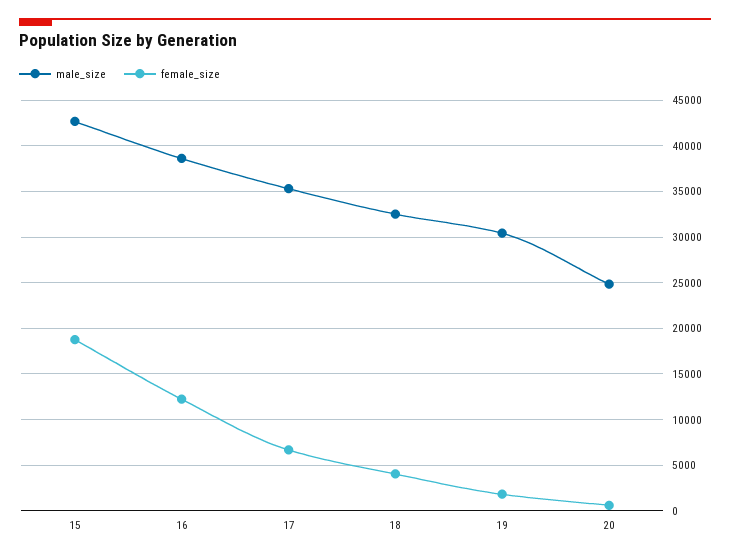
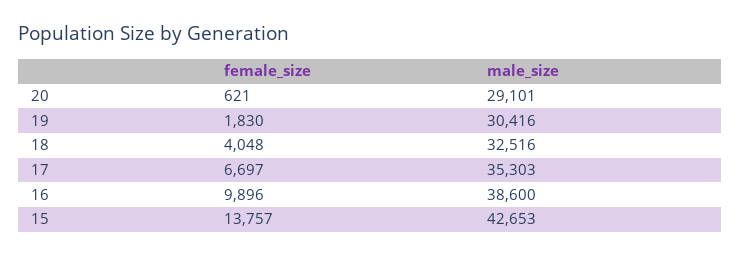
  {
    "male_size": {
      "15": 42653,
      "16": 38600,
      "17": 35303,
      "18": 32516,
      "19": 30416,
-     "20": 25000
+     "20": 29101
    },
    "female_size": {
-     "15": 19000,
+     "15": 13757,
-     "16": 12000,
+     "16": 9896,
      "17": 6697,
      "18": 4048,
      "19": 1830,
      "20": 621
    }
  }

